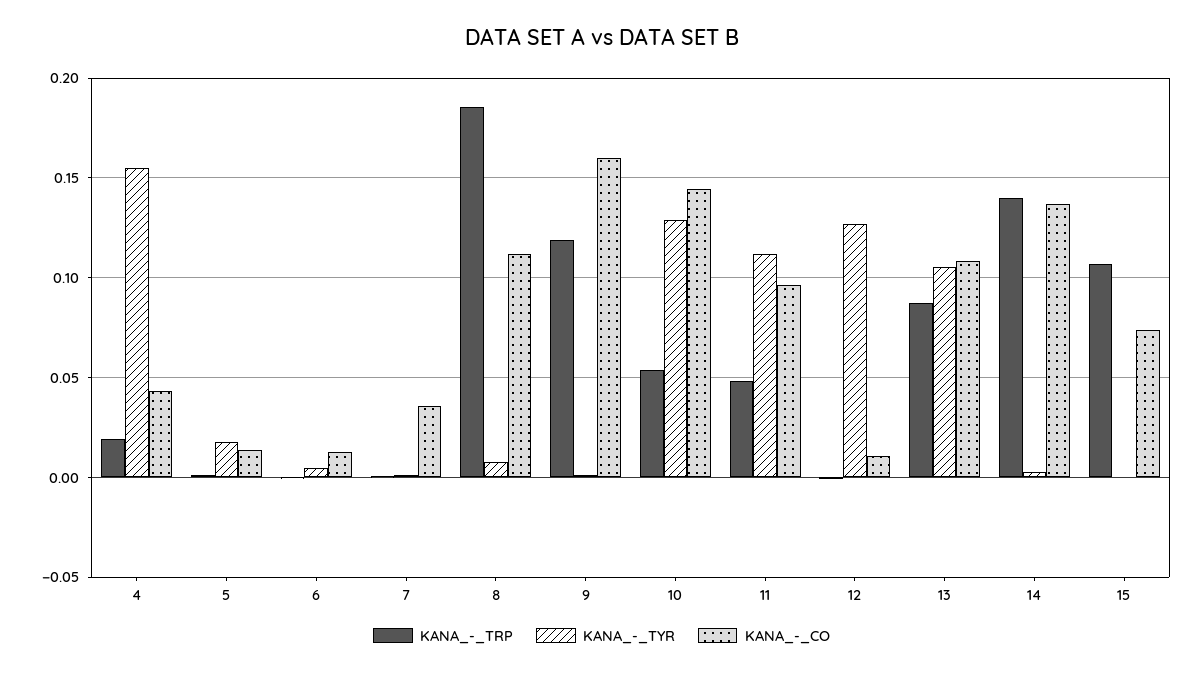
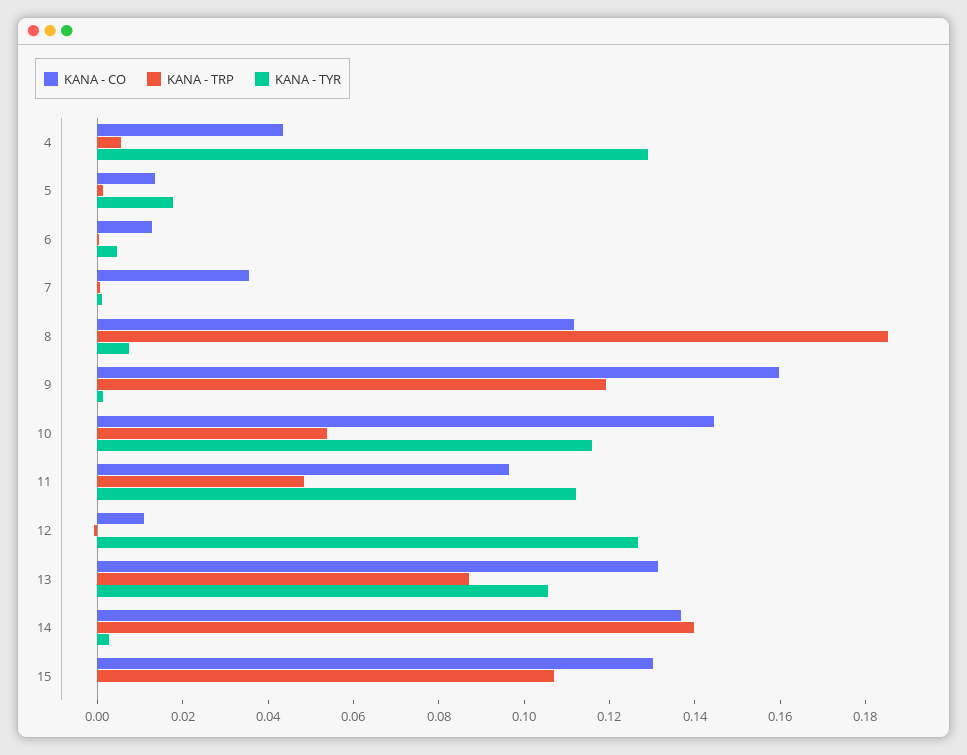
  {
    "KANA_-_TRP": {
-     "4": 0.02,
+     "4": 0.005,
      "5": 0,
      "6": 0,
      "7": 0,
      "8": 0.185,
      "9": 0.12,
      "10": 0.055,
      "11": 0.05,
      "12": 0,
      "13": 0.085,
      "14": 0.14,
      "15": 0.105
    },
    "KANA_-_TYR": {
-     "4": 0.155,
+     "4": 0.13,
      "5": 0.02,
      "6": 0.005,
      "7": 0,
      "8": 0.01,
      "9": 0,
-     "10": 0.13,
+     "10": 0.115,
      "11": 0.11,
      "12": 0.125,
      "13": 0.105,
      "14": 0.005,
      "15": 0
    },
    "KANA_-_CO": {
      "4": 0.045,
      "5": 0.015,
      "6": 0.015,
      "7": 0.035,
      "8": 0.11,
      "9": 0.16,
      "10": 0.145,
      "11": 0.095,
      "12": 0.01,
-     "13": 0.11,
+     "13": 0.13,
      "14": 0.135,
-     "15": 0.075
+     "15": 0.13
    }
  }

